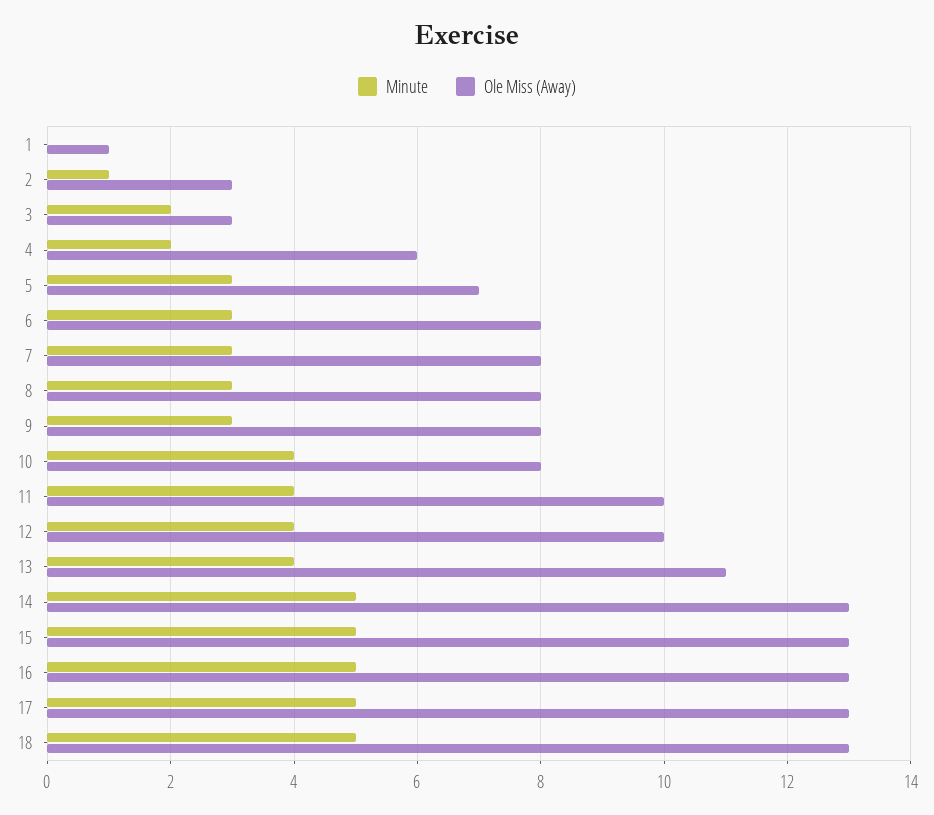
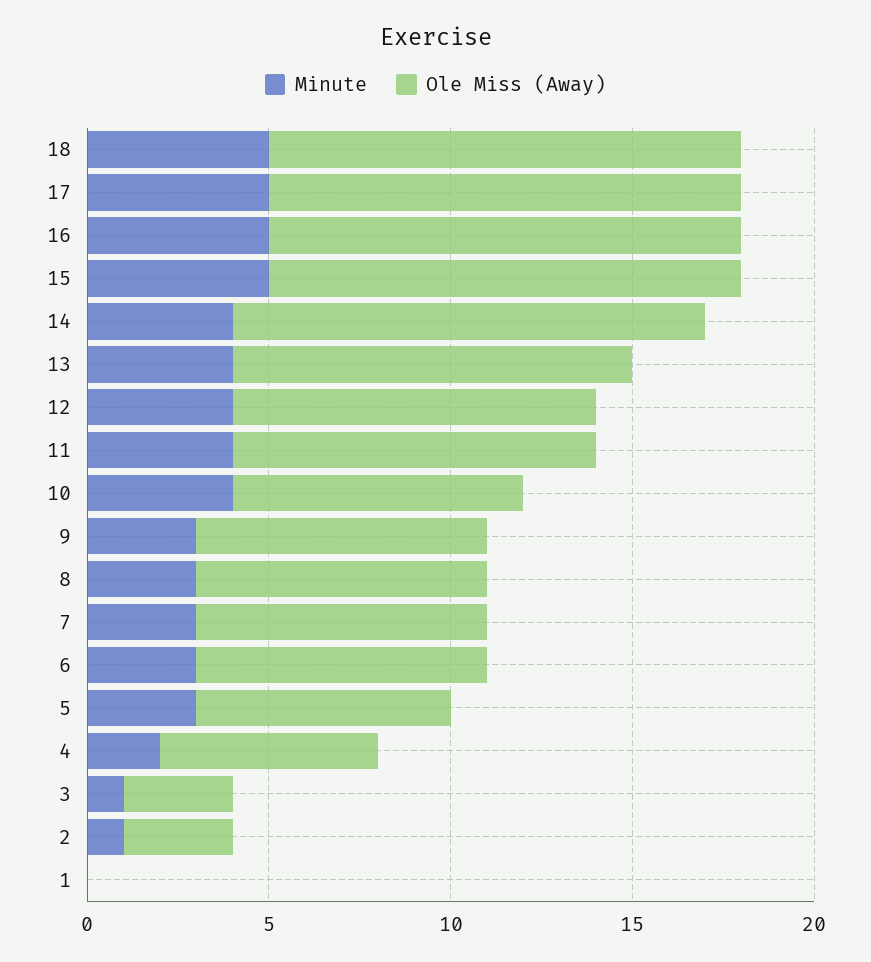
  {
    "Minute": {
      "1": 0,
      "2": 1,
-     "3": 2,
+     "3": 1,
      "4": 2,
      "5": 3,
      "6": 3,
      "7": 3,
      "8": 3,
      "9": 3,
      "10": 4,
      "11": 4,
      "12": 4,
      "13": 4,
-     "14": 5,
+     "14": 4,
      "15": 5,
      "16": 5,
      "17": 5,
      "18": 5
    },
    "Ole Miss (Away)": {
-     "1": 1,
+     "1": 0,
      "2": 3,
      "3": 3,
      "4": 6,
      "5": 7,
      "6": 8,
      "7": 8,
      "8": 8,
      "9": 8,
      "10": 8,
      "11": 10,
      "12": 10,
      "13": 11,
      "14": 13,
      "15": 13,
      "16": 13,
      "17": 13,
      "18": 13
    }
  }

